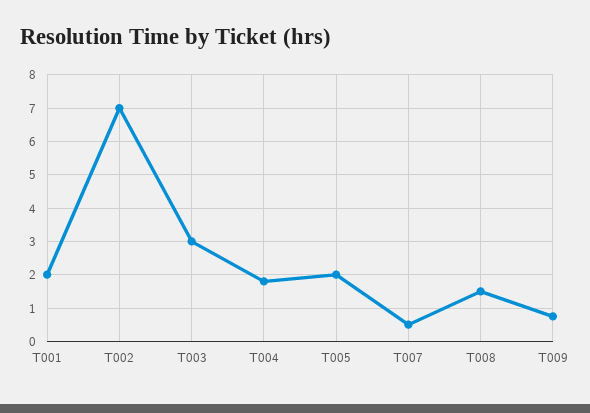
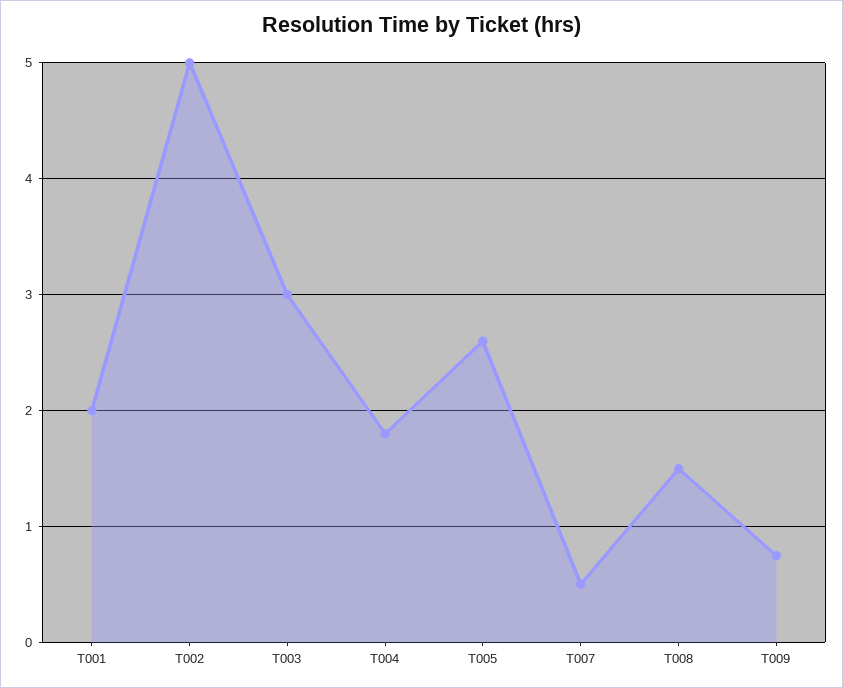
  {
    "T001": 2,
-   "T002": 7,
+   "T002": 5,
    "T003": 3,
    "T004": 1.8,
-   "T005": 2,
+   "T005": 2.6,
    "T007": 0.5,
    "T008": 1.5,
    "T009": 0.8
  }

